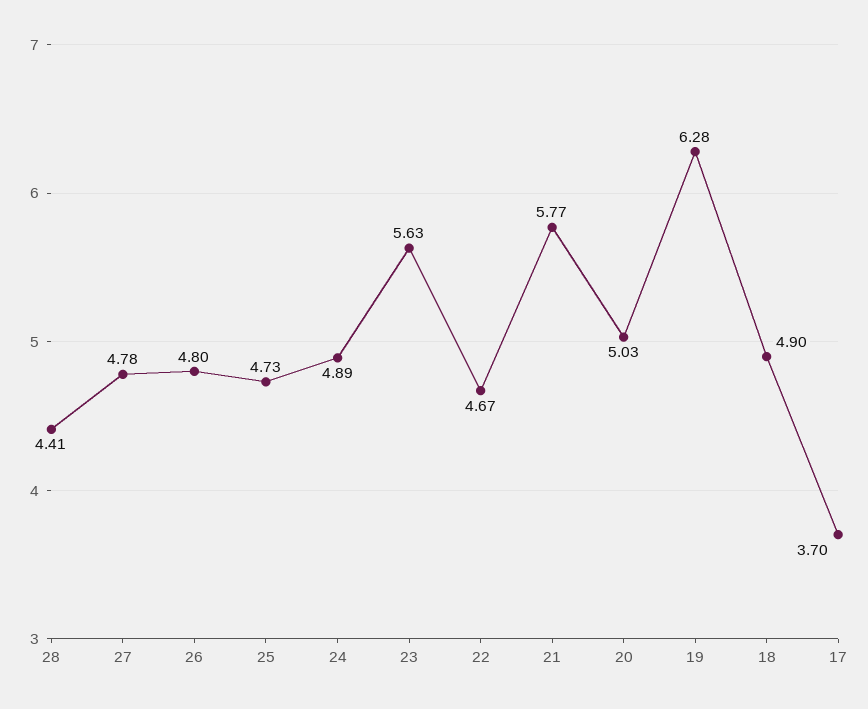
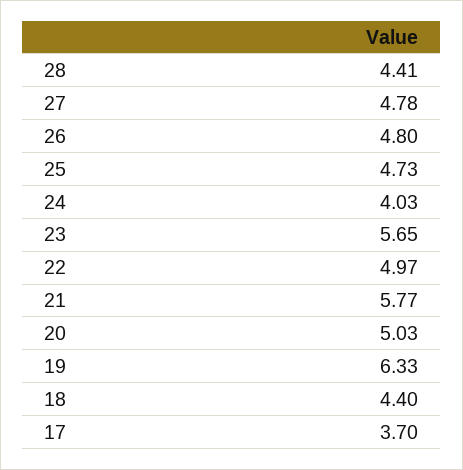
  {
    "28": 4.41,
    "27": 4.78,
    "26": 4.8,
    "25": 4.73,
-   "24": 4.89,
+   "24": 4.03,
-   "23": 5.63,
+   "23": 5.65,
-   "22": 4.67,
+   "22": 4.97,
    "21": 5.77,
    "20": 5.03,
-   "19": 6.28,
+   "19": 6.33,
-   "18": 4.9,
+   "18": 4.4,
    "17": 3.7
  }

